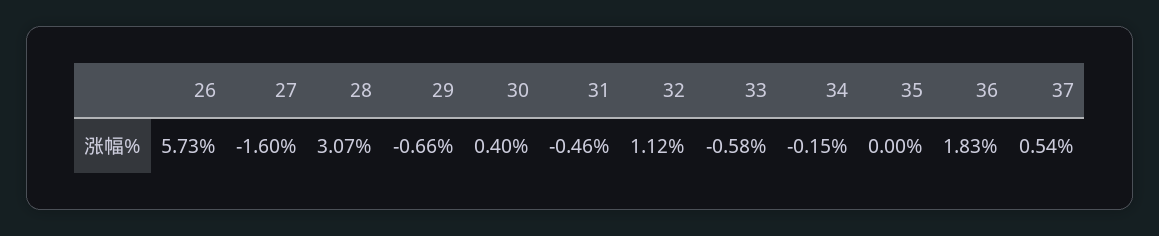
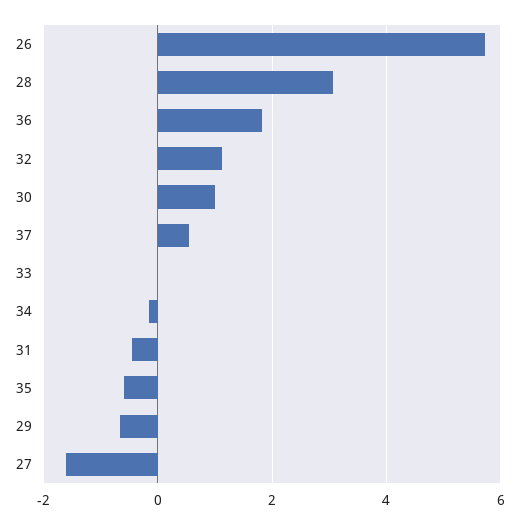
  {
    "26": 5.73,
    "27": -1.6,
    "28": 3.07,
    "29": -0.66,
-   "30": 0.4,
+   "30": 1,
    "31": -0.46,
    "32": 1.12,
-   "33": -0.58,
+   "33": 0,
    "34": -0.15,
-   "35": 0,
+   "35": -0.6,
    "36": 1.83,
    "37": 0.54
  }

